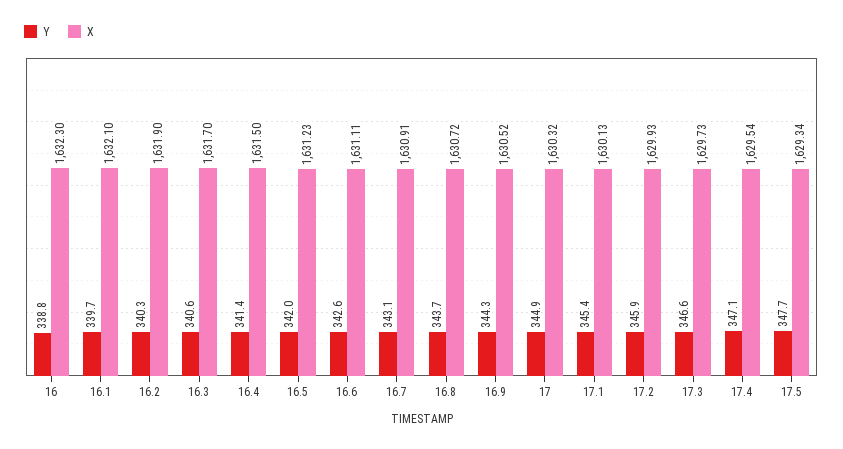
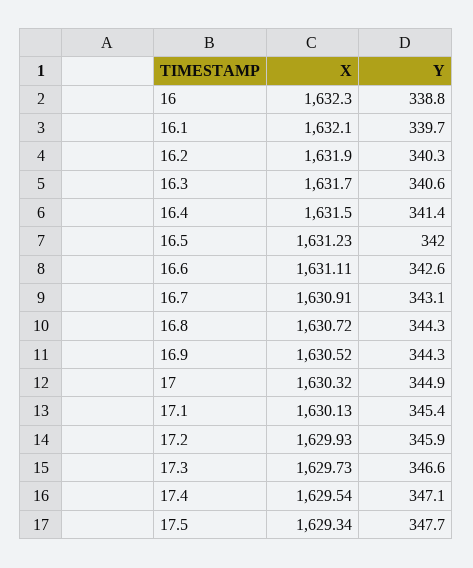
  {
    "Y": {
      "16": 338.8,
      "16.1": 339.7,
      "16.2": 340.3,
      "16.3": 340.6,
      "16.4": 341.4,
      "16.5": 342,
      "16.6": 342.6,
      "16.7": 343.1,
-     "16.8": 343.7,
+     "16.8": 344.3,
      "16.9": 344.3,
      "17": 344.9,
      "17.1": 345.4,
      "17.2": 345.9,
      "17.3": 346.6,
      "17.4": 347.1,
      "17.5": 347.7
    },
    "X": {
      "16": 1632.3,
      "16.1": 1632.1,
      "16.2": 1631.9,
      "16.3": 1631.7,
      "16.4": 1631.5,
      "16.5": 1631.23,
      "16.6": 1631.11,
      "16.7": 1630.91,
      "16.8": 1630.72,
      "16.9": 1630.52,
      "17": 1630.32,
      "17.1": 1630.13,
      "17.2": 1629.93,
      "17.3": 1629.73,
      "17.4": 1629.54,
      "17.5": 1629.34
    }
  }

